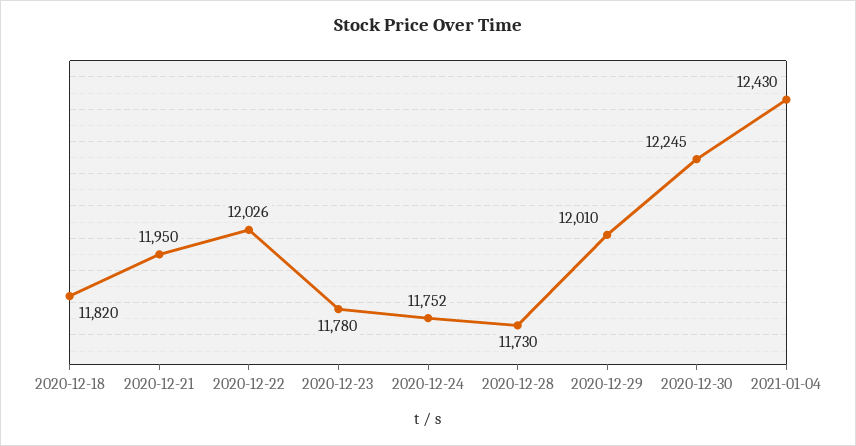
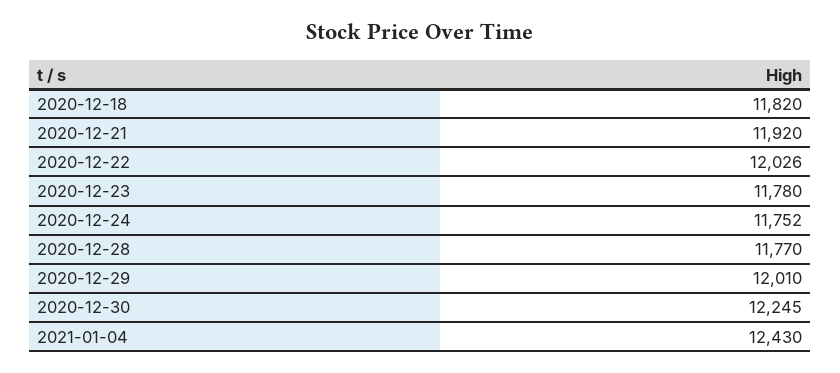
  {
    "2020-12-18": 11820,
-   "2020-12-21": 11950,
+   "2020-12-21": 11920,
    "2020-12-22": 12026,
    "2020-12-23": 11780,
    "2020-12-24": 11752,
-   "2020-12-28": 11730,
+   "2020-12-28": 11770,
    "2020-12-29": 12010,
    "2020-12-30": 12245,
    "2021-01-04": 12430
  }

